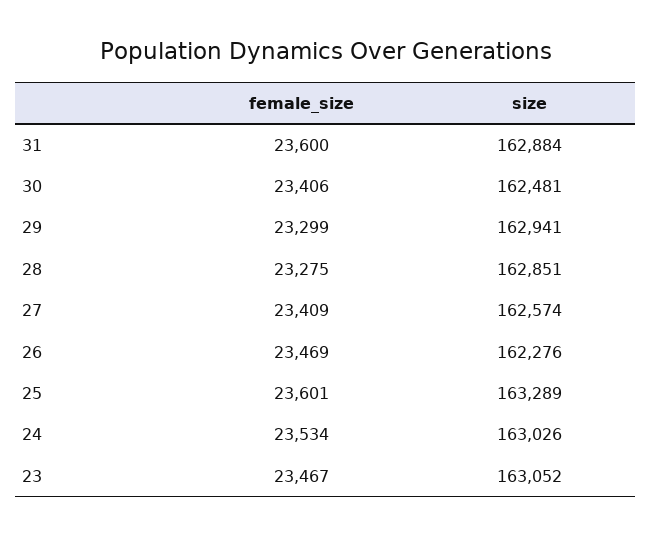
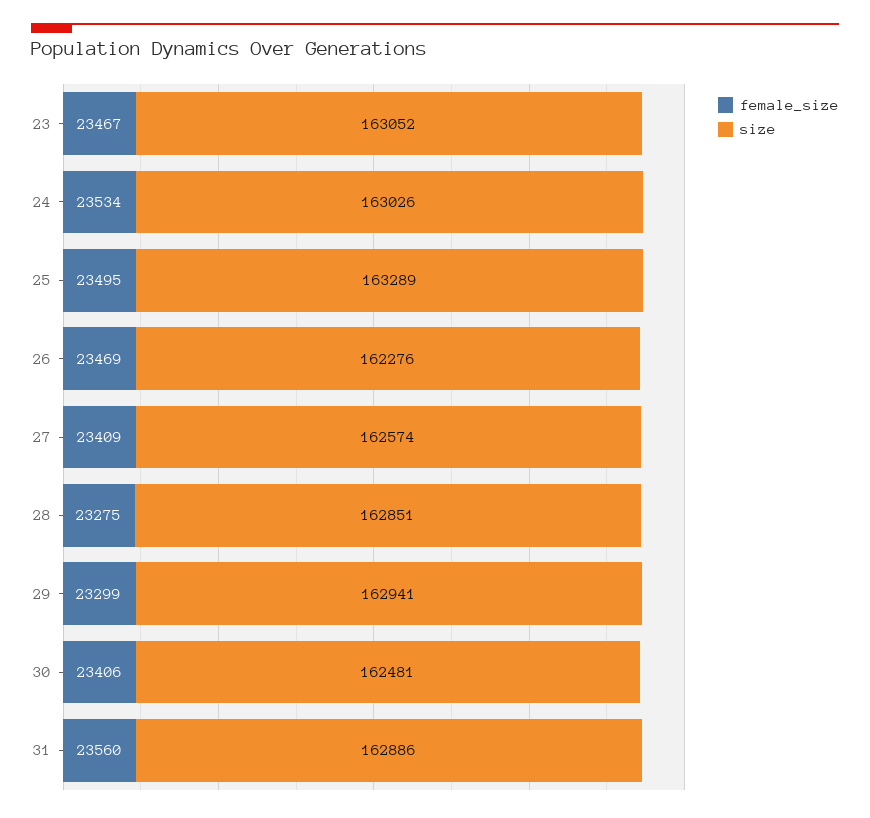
  {
    "female_size": {
-     "31": 23600,
+     "31": 23560,
      "30": 23406,
      "29": 23299,
      "28": 23275,
      "27": 23409,
      "26": 23469,
-     "25": 23601,
+     "25": 23495,
      "24": 23534,
      "23": 23467
    },
    "size": {
-     "31": 162884,
+     "31": 162886,
      "30": 162481,
      "29": 162941,
      "28": 162851,
      "27": 162574,
      "26": 162276,
      "25": 163289,
      "24": 163026,
      "23": 163052
    }
  }

